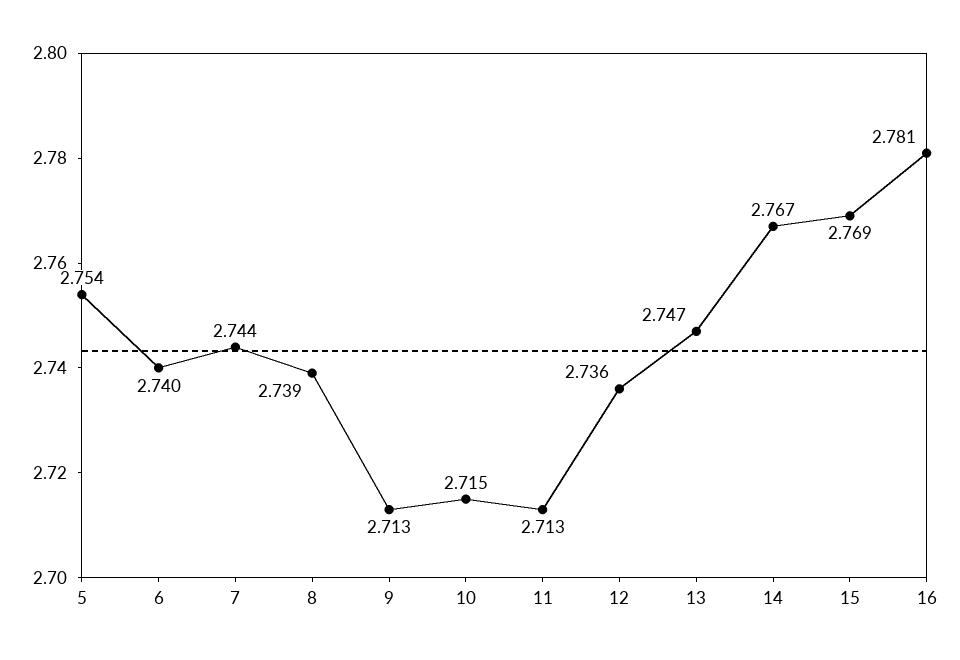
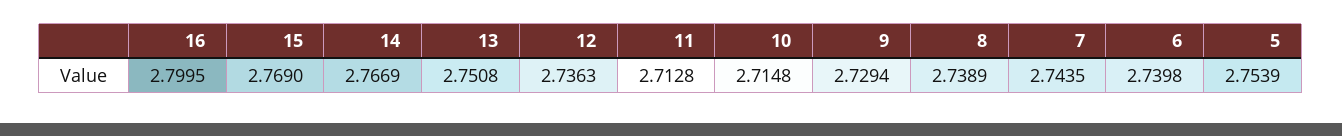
  {
    "5": 2.7539,
    "6": 2.7398,
    "7": 2.7435,
    "8": 2.7389,
-   "9": 2.713,
+   "9": 2.7294,
    "10": 2.7148,
    "11": 2.7128,
    "12": 2.7363,
-   "13": 2.747,
+   "13": 2.7508,
    "14": 2.7669,
    "15": 2.769,
-   "16": 2.781
+   "16": 2.7995
  }

